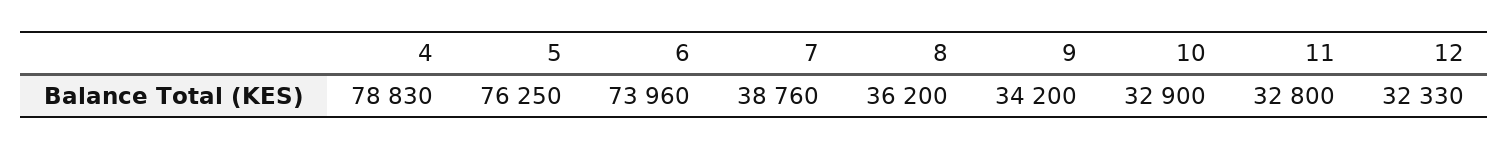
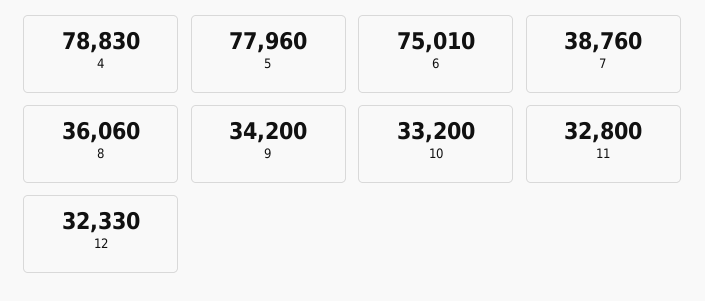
  {
    "4": 78830,
-   "5": 76250,
+   "5": 77960,
-   "6": 73960,
+   "6": 75010,
    "7": 38760,
-   "8": 36200,
+   "8": 36060,
    "9": 34200,
-   "10": 32900,
+   "10": 33200,
    "11": 32800,
    "12": 32330
  }

